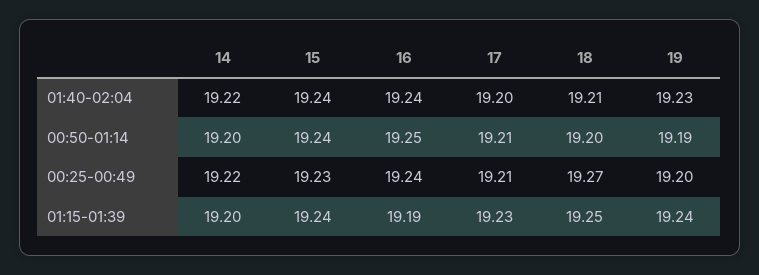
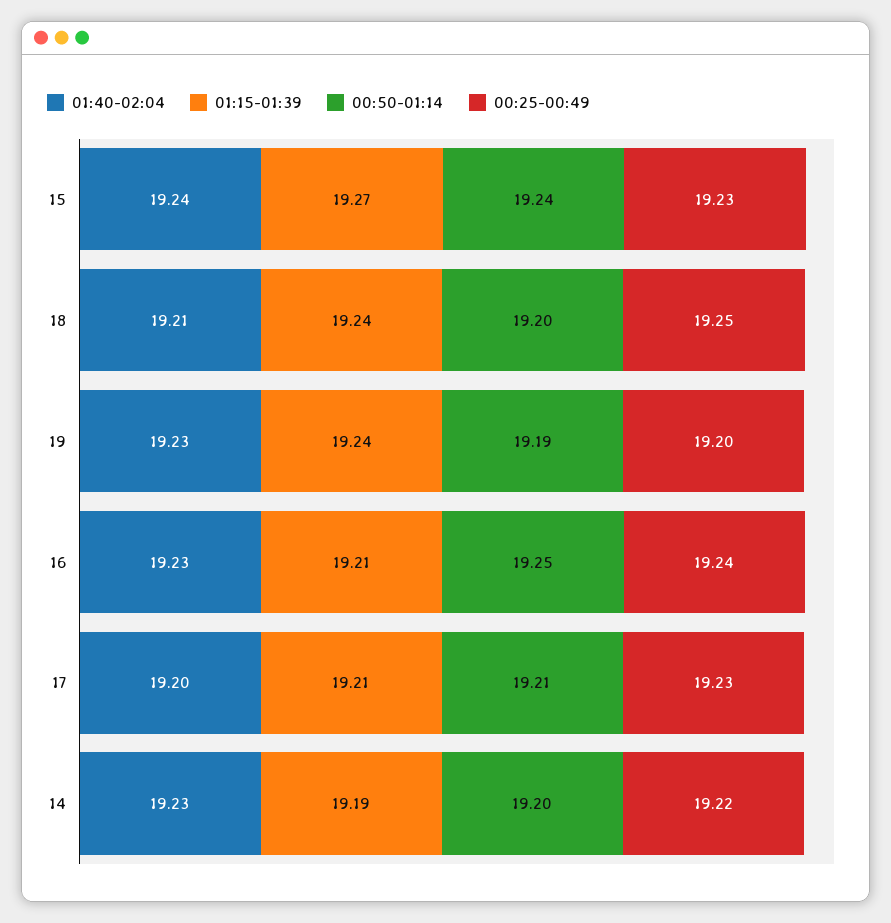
  {
    "01:40-02:04": {
-     "14": 19.22,
+     "14": 19.23,
      "15": 19.24,
-     "16": 19.24,
+     "16": 19.23,
      "17": 19.2,
      "18": 19.21,
      "19": 19.23
    },
    "00:50-01:14": {
      "14": 19.2,
      "15": 19.24,
      "16": 19.25,
      "17": 19.21,
      "18": 19.2,
      "19": 19.19
    },
    "00:25-00:49": {
      "14": 19.22,
      "15": 19.23,
      "16": 19.24,
-     "17": 19.21,
+     "17": 19.23,
-     "18": 19.27,
+     "18": 19.25,
      "19": 19.2
    },
    "01:15-01:39": {
-     "14": 19.2,
+     "14": 19.19,
-     "15": 19.24,
+     "15": 19.27,
-     "16": 19.19,
+     "16": 19.21,
-     "17": 19.23,
+     "17": 19.21,
-     "18": 19.25,
+     "18": 19.24,
      "19": 19.24
    }
  }

